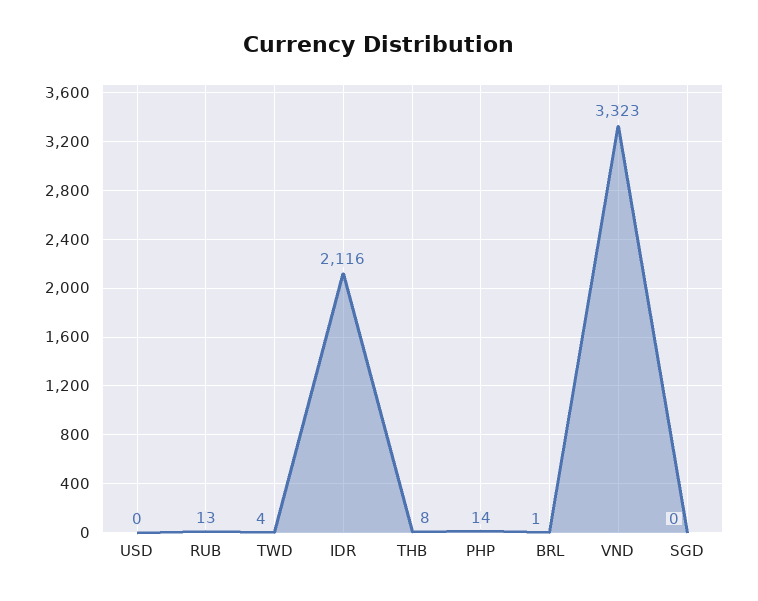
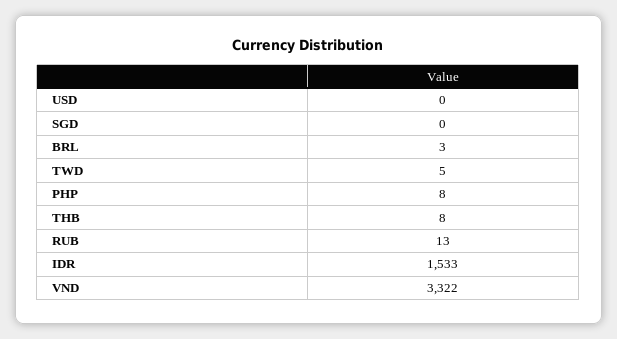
  {
    "USD": 0,
    "RUB": 13,
-   "TWD": 4,
+   "TWD": 5,
-   "IDR": 2116,
+   "IDR": 1533,
    "THB": 8,
-   "PHP": 14,
+   "PHP": 8,
-   "BRL": 1,
+   "BRL": 3,
-   "VND": 3323,
+   "VND": 3322,
    "SGD": 0
  }

